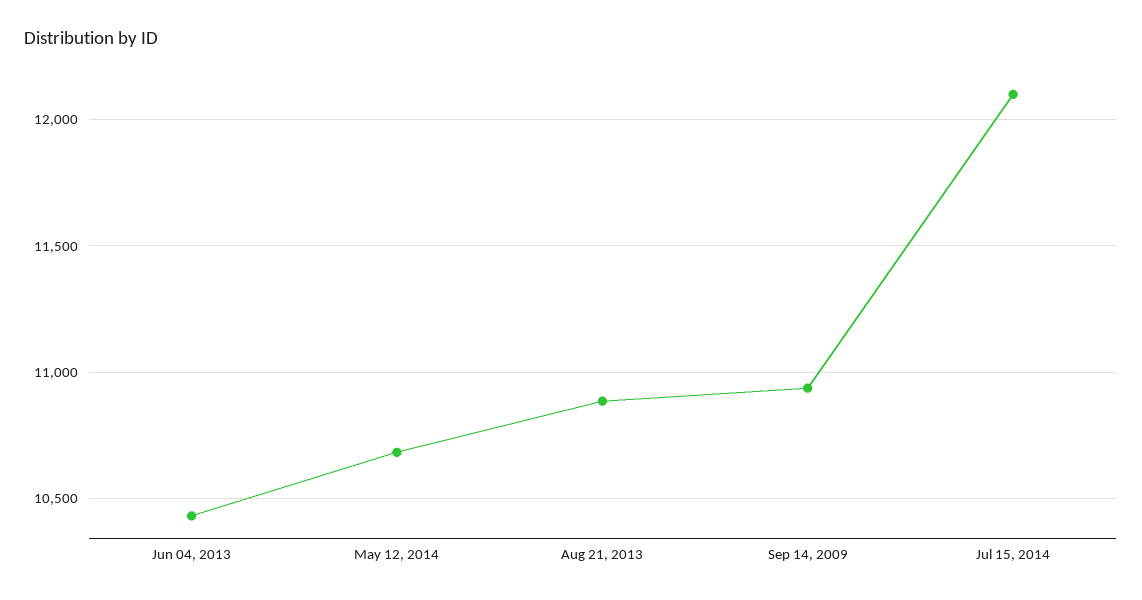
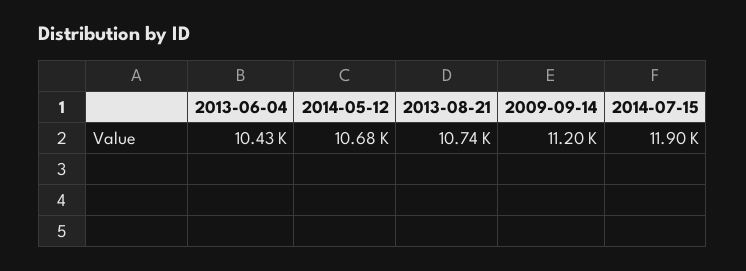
  {
    "Jun 04, 2013": 10430,
    "May 12, 2014": 10680,
-   "Aug 21, 2013": 10900,
+   "Aug 21, 2013": 10740,
-   "Sep 14, 2009": 10950,
+   "Sep 14, 2009": 11200,
-   "Jul 15, 2014": 12100
+   "Jul 15, 2014": 11900
  }

